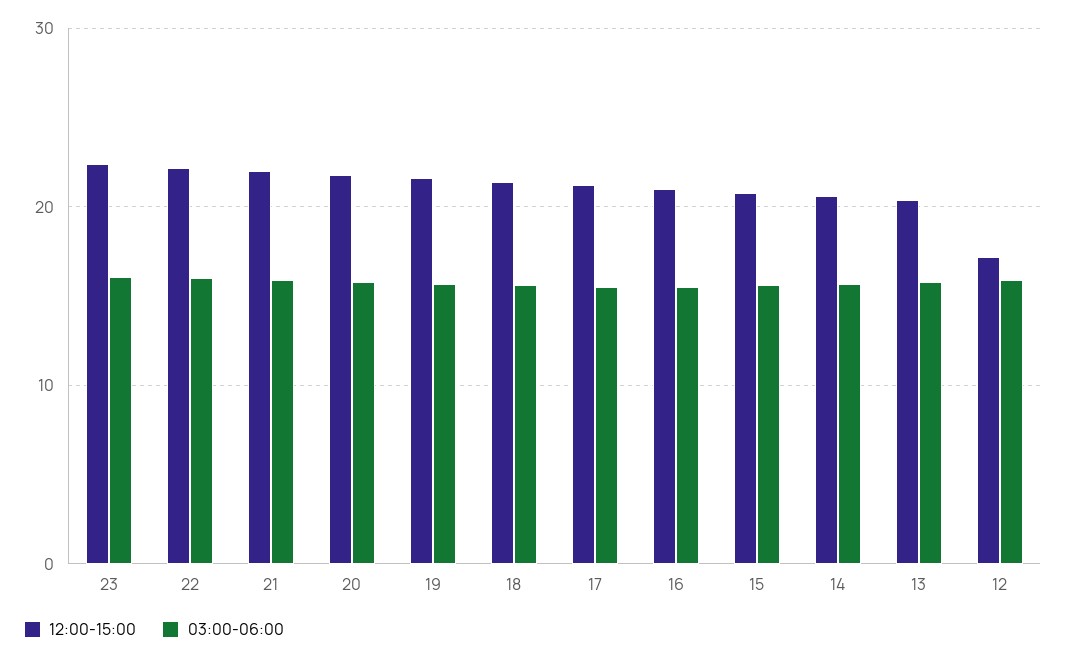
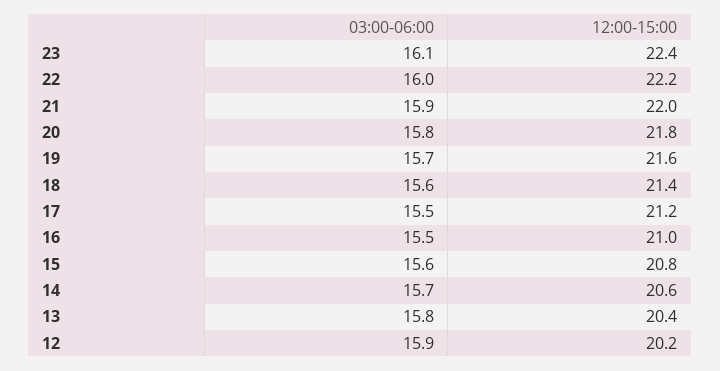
  {
    "12:00-15:00": {
      "23": 22.4,
      "22": 22.2,
      "21": 22,
      "20": 21.8,
      "19": 21.6,
      "18": 21.4,
      "17": 21.2,
      "16": 21,
      "15": 20.8,
      "14": 20.6,
      "13": 20.4,
-     "12": 17
+     "12": 20.2
    },
    "03:00-06:00": {
      "23": 16.1,
      "22": 16,
      "21": 15.9,
      "20": 15.8,
      "19": 15.7,
      "18": 15.6,
      "17": 15.5,
      "16": 15.5,
      "15": 15.6,
      "14": 15.7,
      "13": 15.8,
      "12": 15.9
    }
  }

